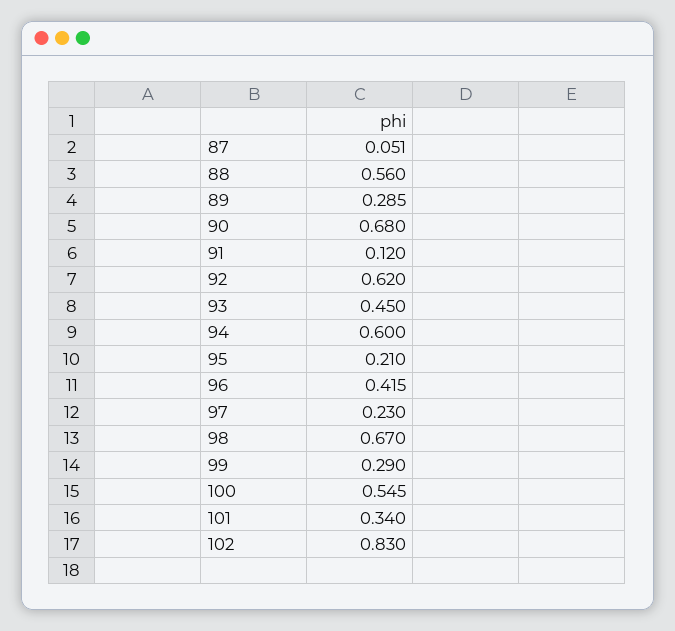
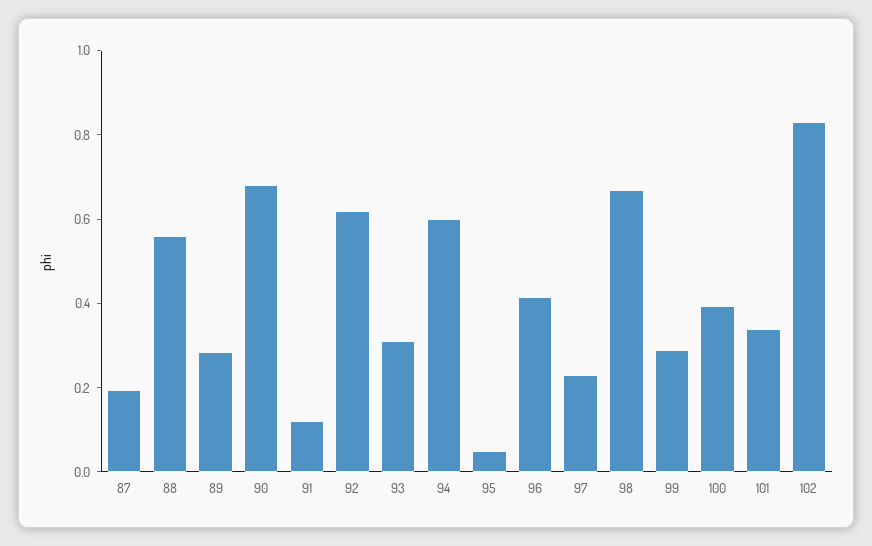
  {
-   "87": 0.051,
+   "87": 0.2,
    "88": 0.56,
    "89": 0.285,
    "90": 0.68,
    "91": 0.12,
    "92": 0.62,
-   "93": 0.45,
+   "93": 0.3,
    "94": 0.6,
-   "95": 0.21,
+   "95": 0.05,
    "96": 0.415,
    "97": 0.23,
    "98": 0.67,
    "99": 0.29,
-   "100": 0.545,
+   "100": 0.4,
    "101": 0.34,
    "102": 0.83
  }

